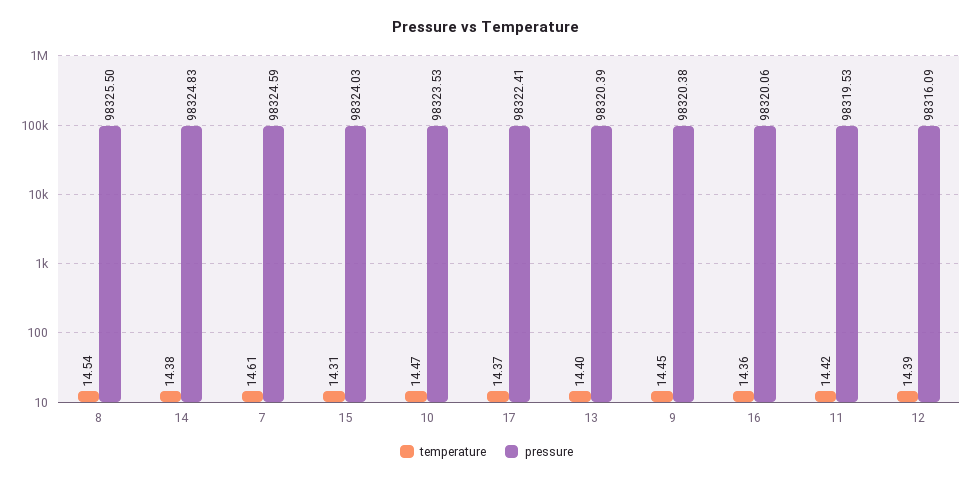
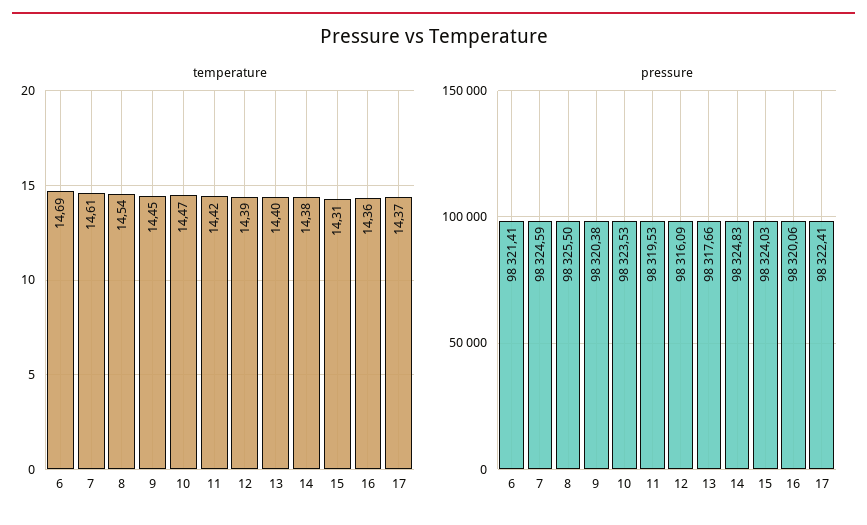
  {
    "temperature": {
      "8": 14.54,
      "14": 14.38,
      "7": 14.61,
      "15": 14.31,
      "10": 14.47,
      "17": 14.37,
      "13": 14.4,
      "9": 14.45,
      "16": 14.36,
      "11": 14.42,
-     "12": 14.39
+     "12": 14.39,
+     "6": 14.69
    },
    "pressure": {
      "8": 98325.5,
      "14": 98324.83,
      "7": 98324.59,
      "15": 98324.03,
      "10": 98323.53,
      "17": 98322.41,
-     "13": 98320.39,
+     "13": 98317.66,
      "9": 98320.38,
      "16": 98320.06,
      "11": 98319.53,
-     "12": 98316.09
+     "12": 98316.09,
+     "6": 98321.41
    }
  }

